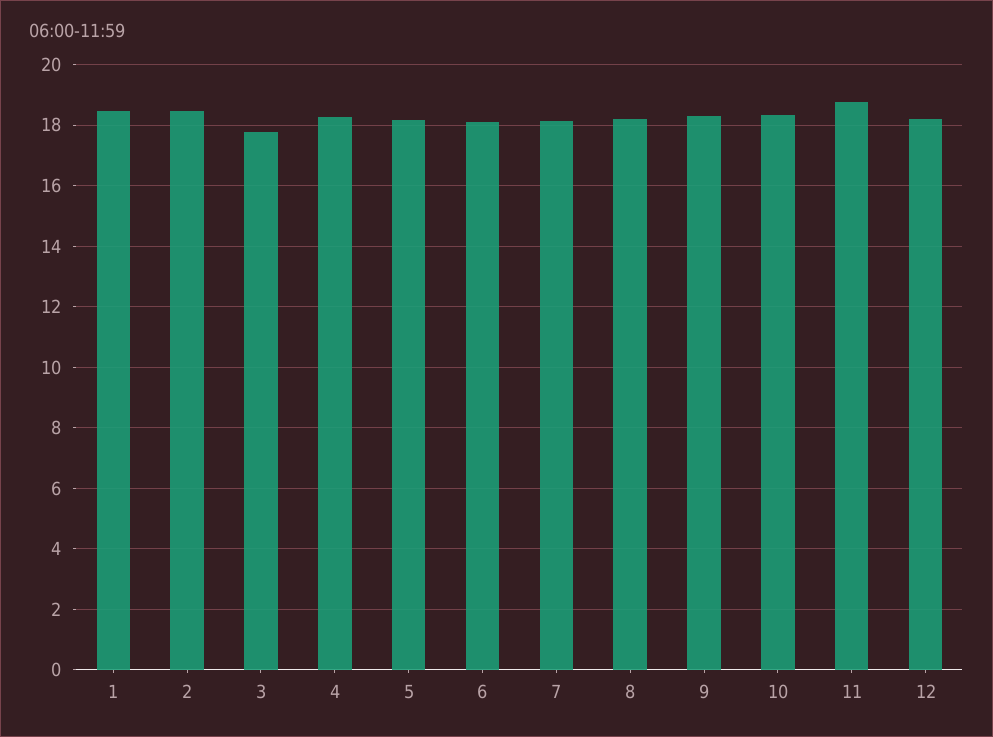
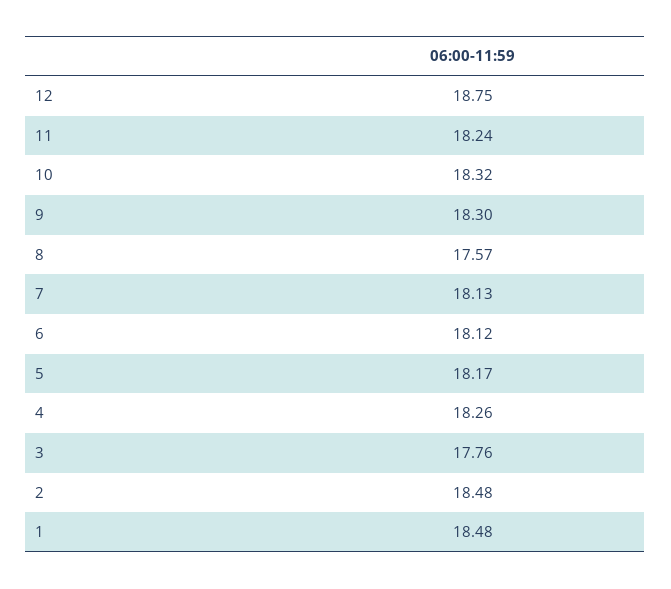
  {
    "1": 18.48,
    "2": 18.48,
    "3": 17.76,
    "4": 18.26,
    "5": 18.17,
    "6": 18.12,
    "7": 18.13,
-   "8": 18.2,
+   "8": 17.57,
    "9": 18.3,
    "10": 18.32,
-   "11": 18.8,
+   "11": 18.24,
-   "12": 18.2
+   "12": 18.75
  }

